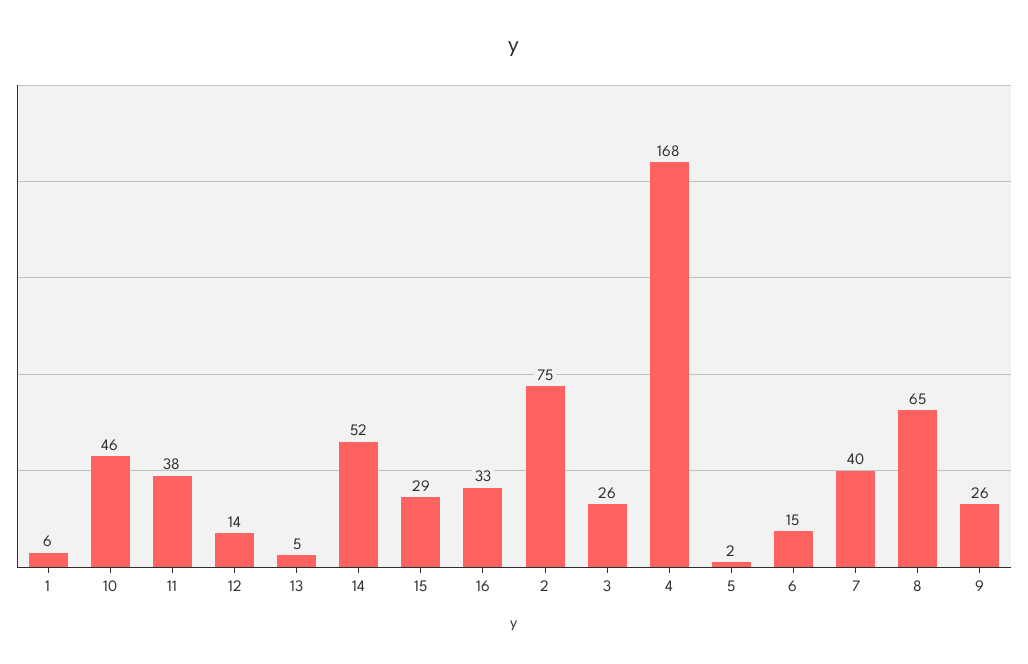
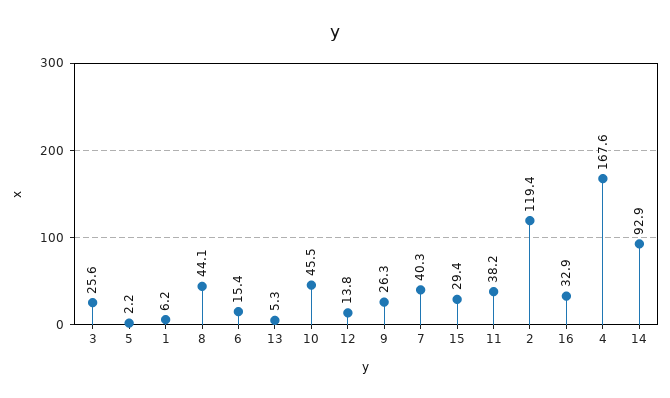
  {
    "1": 6.2,
    "10": 45.5,
    "11": 38.2,
    "12": 13.8,
    "13": 5.3,
-   "14": 52,
+   "14": 92.9,
    "15": 29.4,
    "16": 32.9,
-   "2": 75,
+   "2": 119.4,
    "3": 25.6,
    "4": 167.6,
    "5": 2.2,
    "6": 15.4,
    "7": 40.3,
-   "8": 65,
+   "8": 44.1,
    "9": 26.3
  }

